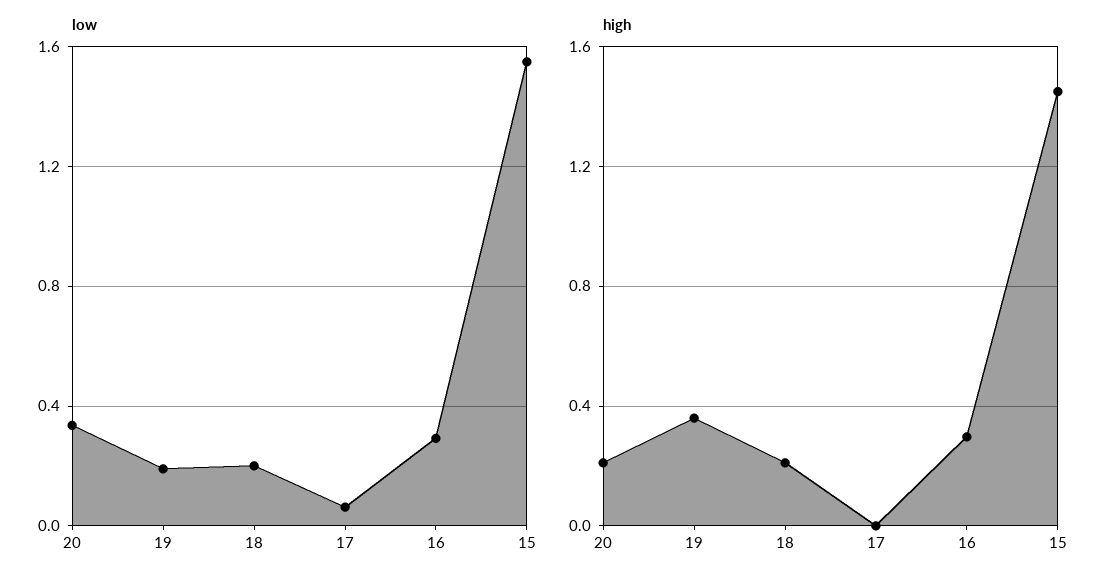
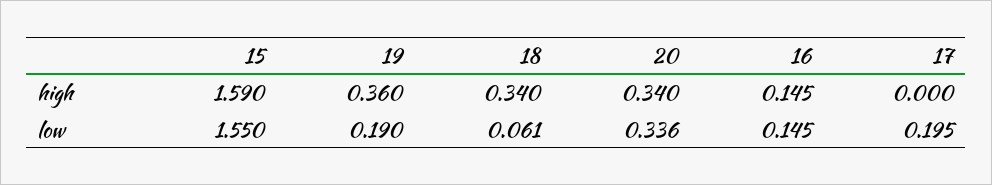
  {
    "low": {
      "20": 0.336,
      "19": 0.19,
-     "18": 0.2,
+     "18": 0.061,
-     "17": 0.05,
+     "17": 0.195,
-     "16": 0.3,
+     "16": 0.145,
      "15": 1.55
    },
    "high": {
-     "20": 0.2,
+     "20": 0.34,
      "19": 0.36,
-     "18": 0.2,
+     "18": 0.34,
      "17": 0,
-     "16": 0.3,
+     "16": 0.145,
-     "15": 1.45
+     "15": 1.59
    }
  }

